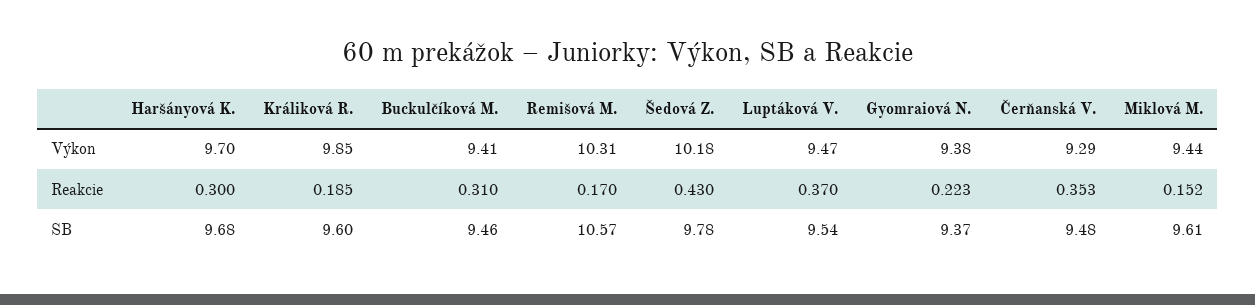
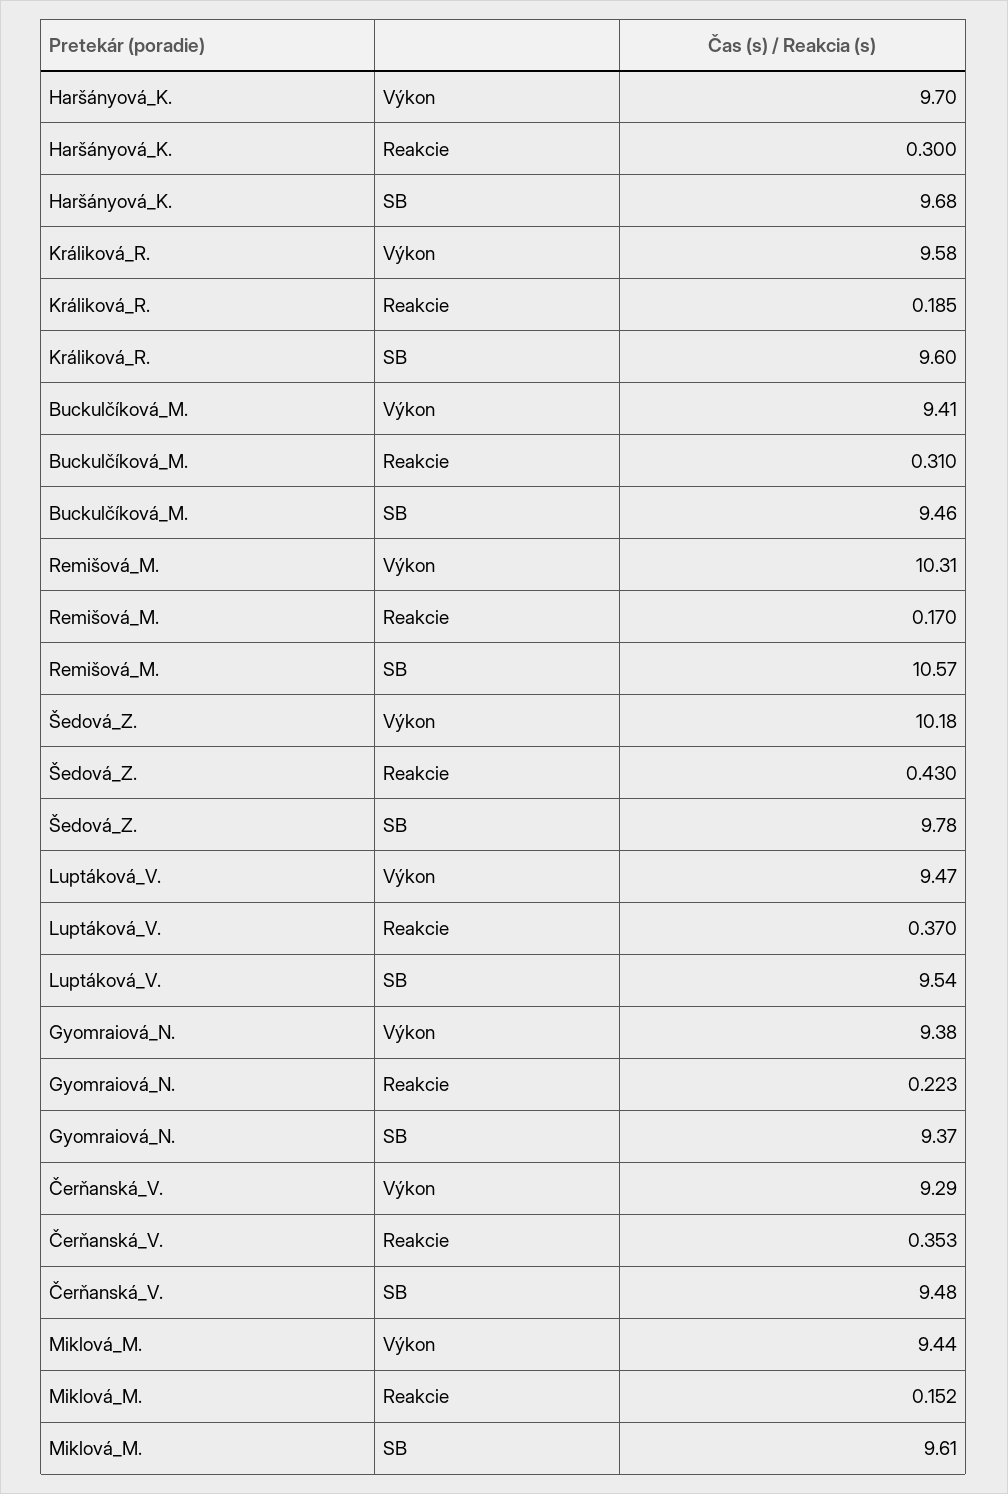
  {
    "Haršányová K.": {
      "Výkon": 9.7,
      "Reakcie": 0.3,
      "SB": 9.68
    },
    "Králiková R.": {
-     "Výkon": 9.85,
+     "Výkon": 9.58,
      "Reakcie": 0.185,
      "SB": 9.6
    },
    "Buckulčíková M.": {
      "Výkon": 9.41,
      "Reakcie": 0.31,
      "SB": 9.46
    },
    "Remišová M.": {
      "Výkon": 10.31,
      "Reakcie": 0.17,
      "SB": 10.57
    },
    "Šedová Z.": {
      "Výkon": 10.18,
      "Reakcie": 0.43,
      "SB": 9.78
    },
    "Luptáková V.": {
      "Výkon": 9.47,
      "Reakcie": 0.37,
      "SB": 9.54
    },
    "Gyomraiová N.": {
      "Výkon": 9.38,
      "Reakcie": 0.223,
      "SB": 9.37
    },
    "Čerňanská V.": {
      "Výkon": 9.29,
      "Reakcie": 0.353,
      "SB": 9.48
    },
    "Miklová M.": {
      "Výkon": 9.44,
      "Reakcie": 0.152,
      "SB": 9.61
    }
  }

